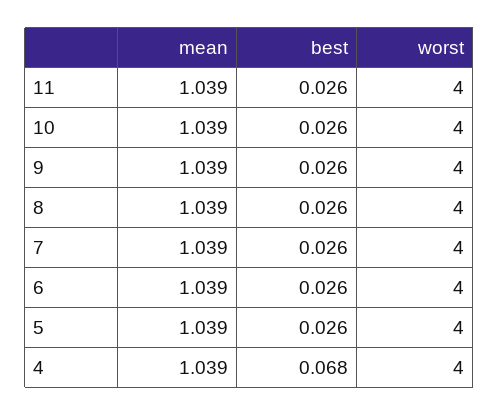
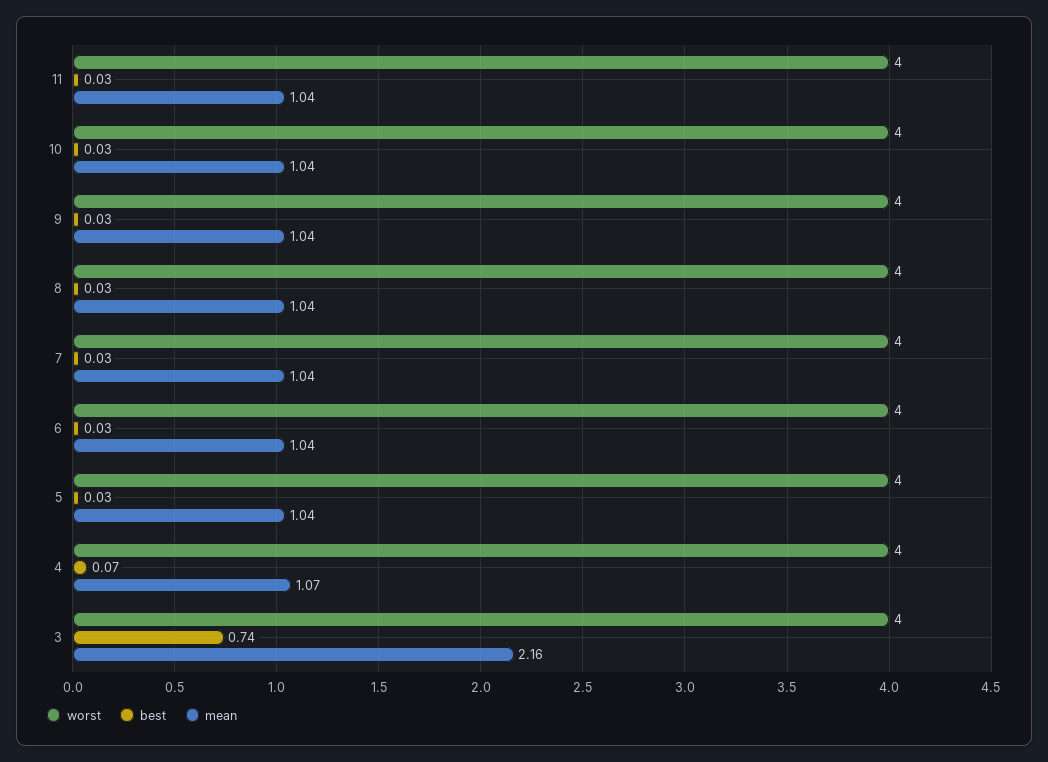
  {
    "mean": {
      "11": 1.039,
      "10": 1.039,
      "9": 1.039,
      "8": 1.039,
      "7": 1.039,
      "6": 1.039,
      "5": 1.039,
-     "4": 1.039
+     "4": 1.07,
+     "3": 2.16
    },
    "best": {
      "11": 0.026,
      "10": 0.026,
      "9": 0.026,
      "8": 0.026,
      "7": 0.026,
      "6": 0.026,
      "5": 0.026,
-     "4": 0.068
+     "4": 0.068,
+     "3": 0.74
    },
    "worst": {
      "11": 4,
      "10": 4,
      "9": 4,
      "8": 4,
      "7": 4,
      "6": 4,
      "5": 4,
-     "4": 4
+     "4": 4,
+     "3": 4
    }
  }

